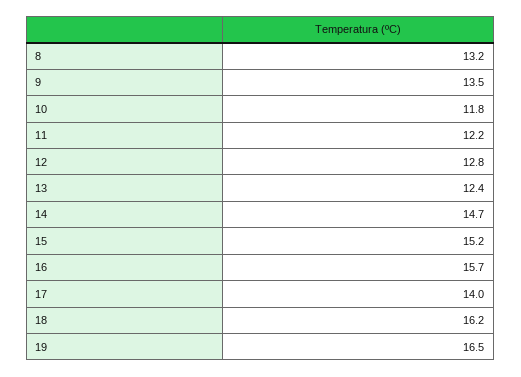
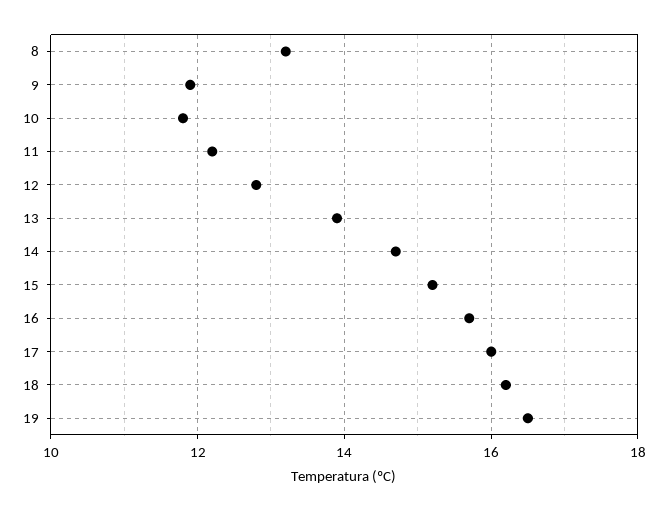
  {
    "8": 13.2,
-   "9": 13.5,
+   "9": 12,
    "10": 11.8,
    "11": 12.2,
    "12": 12.8,
-   "13": 12.4,
+   "13": 14,
    "14": 14.7,
    "15": 15.2,
    "16": 15.7,
-   "17": 14,
+   "17": 16,
    "18": 16.2,
    "19": 16.5
  }

